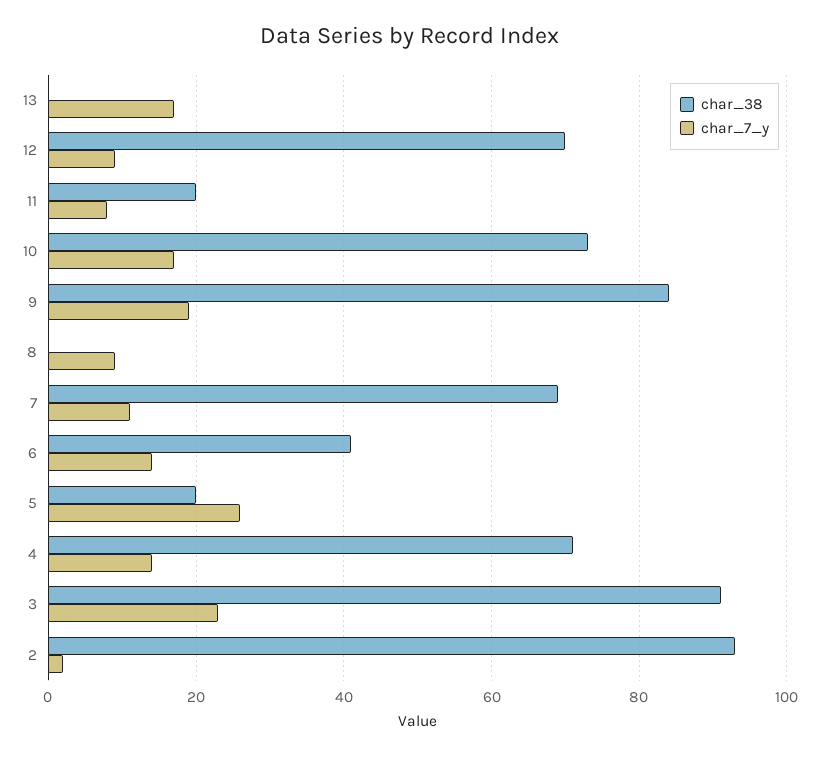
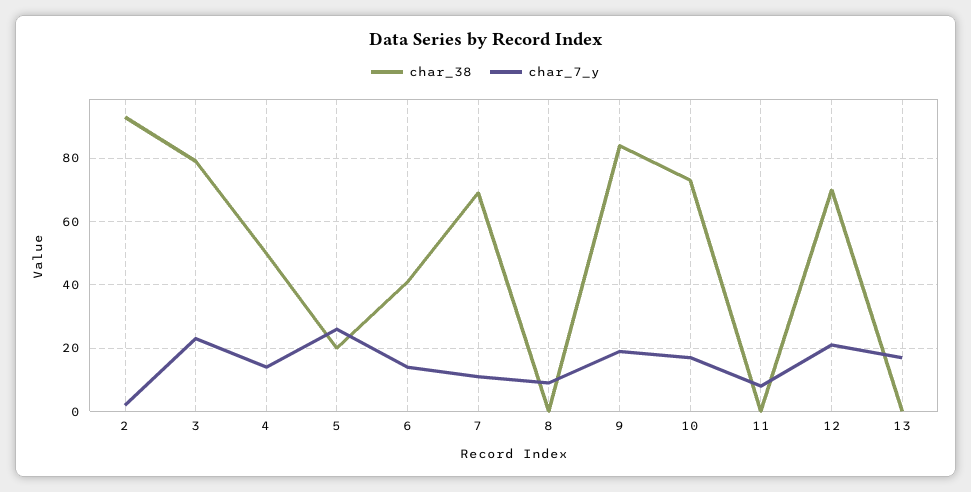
  {
    "char_38": {
      "13": 0,
      "12": 70,
-     "11": 20,
+     "11": 0,
      "10": 75,
      "9": 85,
      "8": 0,
      "7": 70,
      "6": 40,
      "5": 20,
-     "4": 70,
+     "4": 50,
-     "3": 90,
+     "3": 80,
      "2": 95
    },
    "char_7_y": {
      "13": 15,
-     "12": 10,
+     "12": 20,
      "11": 10,
      "10": 15,
      "9": 20,
      "8": 10,
      "7": 10,
      "6": 15,
      "5": 25,
      "4": 15,
      "3": 25,
      "2": 0
    }
  }

